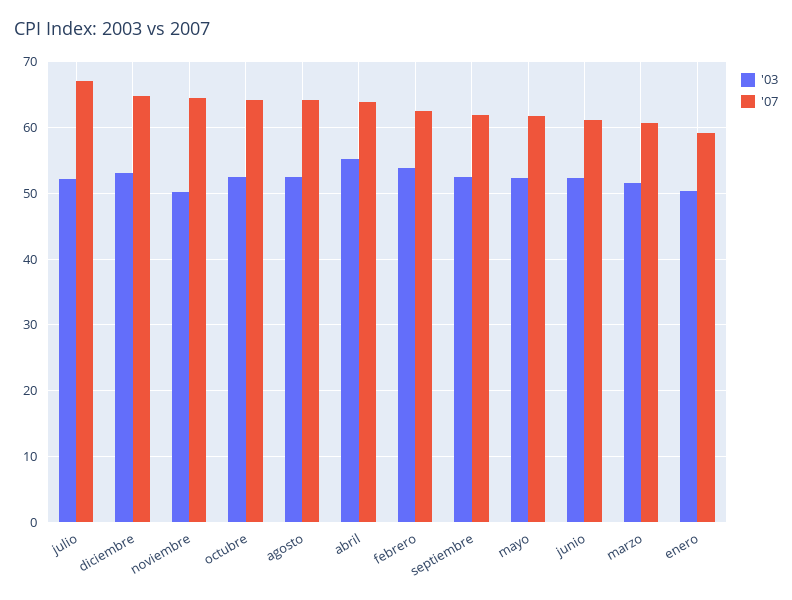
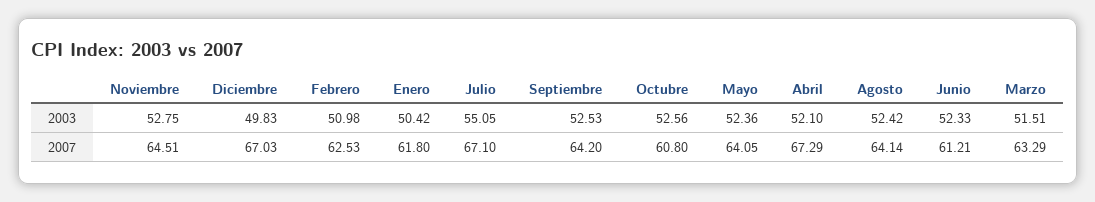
  {
    "'03": {
-     "julio": 52,
+     "julio": 55.05,
-     "diciembre": 53,
+     "diciembre": 49.83,
-     "noviembre": 50,
+     "noviembre": 52.75,
      "octubre": 52.56,
      "agosto": 52.42,
-     "abril": 55,
+     "abril": 52.1,
-     "febrero": 54,
+     "febrero": 50.98,
      "septiembre": 52.53,
      "mayo": 52.36,
      "junio": 52.33,
      "marzo": 51.51,
      "enero": 50.42
    },
    "'07": {
      "julio": 67.1,
-     "diciembre": 65,
+     "diciembre": 67.03,
      "noviembre": 64.51,
-     "octubre": 64,
+     "octubre": 60.8,
      "agosto": 64.14,
-     "abril": 64,
+     "abril": 67.29,
      "febrero": 62.53,
-     "septiembre": 62,
+     "septiembre": 64.2,
-     "mayo": 62,
+     "mayo": 64.05,
      "junio": 61.21,
-     "marzo": 61,
+     "marzo": 63.29,
-     "enero": 59
+     "enero": 61.8
    }
  }

